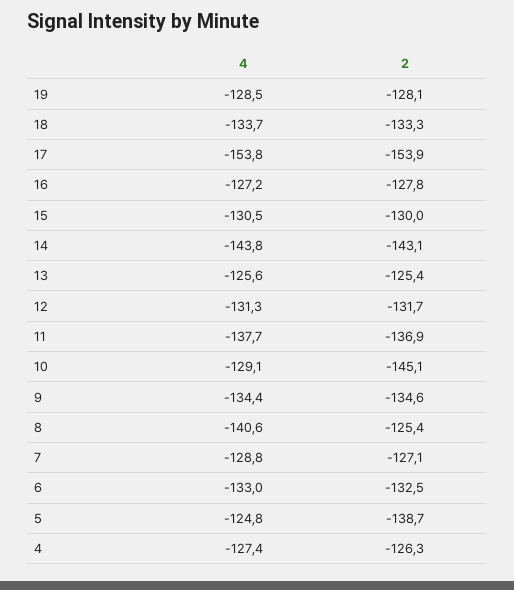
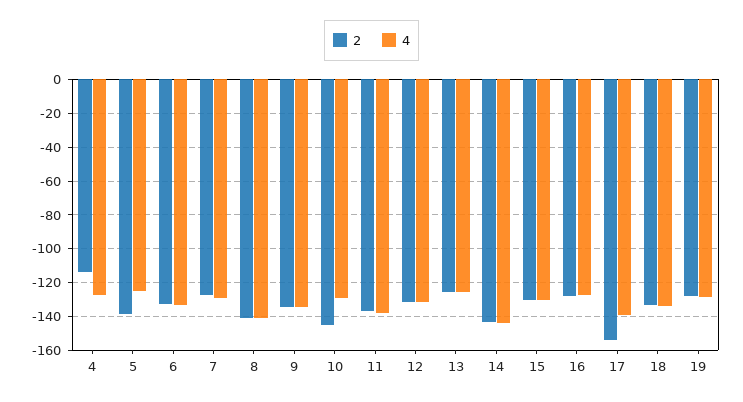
  {
    "4": {
      "19": -128.5,
      "18": -133.7,
-     "17": -153.8,
+     "17": -140,
      "16": -127.2,
      "15": -130.5,
      "14": -143.8,
      "13": -125.6,
      "12": -131.3,
      "11": -137.7,
      "10": -129.1,
      "9": -134.4,
      "8": -140.6,
      "7": -128.8,
      "6": -133,
      "5": -124.8,
      "4": -127.4
    },
    "2": {
      "19": -128.1,
      "18": -133.3,
      "17": -153.9,
      "16": -127.8,
      "15": -130,
      "14": -143.1,
      "13": -125.4,
      "12": -131.7,
      "11": -136.9,
      "10": -145.1,
      "9": -134.6,
-     "8": -125.4,
+     "8": -140,
      "7": -127.1,
      "6": -132.5,
      "5": -138.7,
-     "4": -126.3
+     "4": -115
    }
  }

